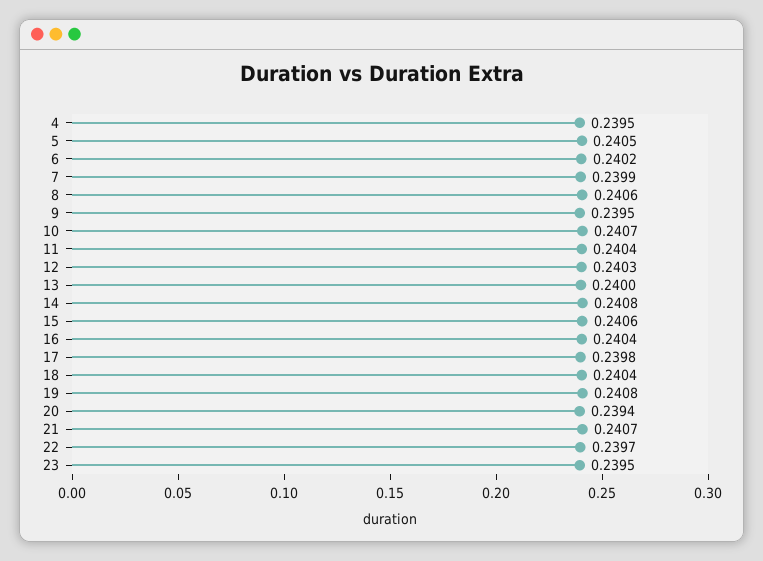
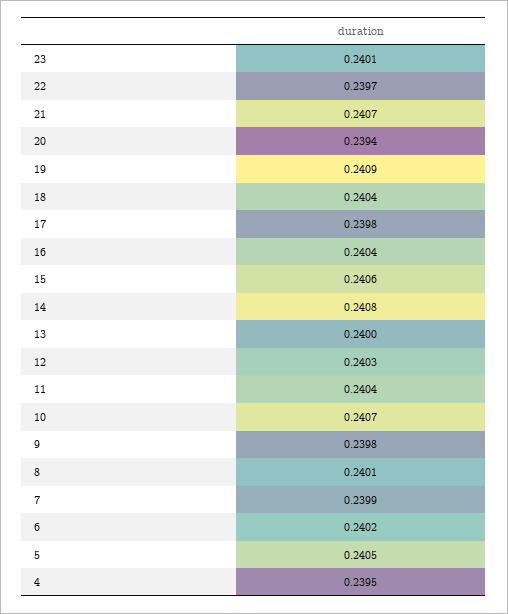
  {
    "4": 0.2395,
    "5": 0.2405,
    "6": 0.2402,
    "7": 0.2399,
-   "8": 0.2406,
+   "8": 0.2401,
-   "9": 0.2395,
+   "9": 0.2398,
    "10": 0.2407,
    "11": 0.2404,
    "12": 0.2403,
    "13": 0.24,
    "14": 0.2408,
    "15": 0.2406,
    "16": 0.2404,
    "17": 0.2398,
    "18": 0.2404,
-   "19": 0.2408,
+   "19": 0.2409,
    "20": 0.2394,
    "21": 0.2407,
    "22": 0.2397,
-   "23": 0.2395
+   "23": 0.2401
  }

